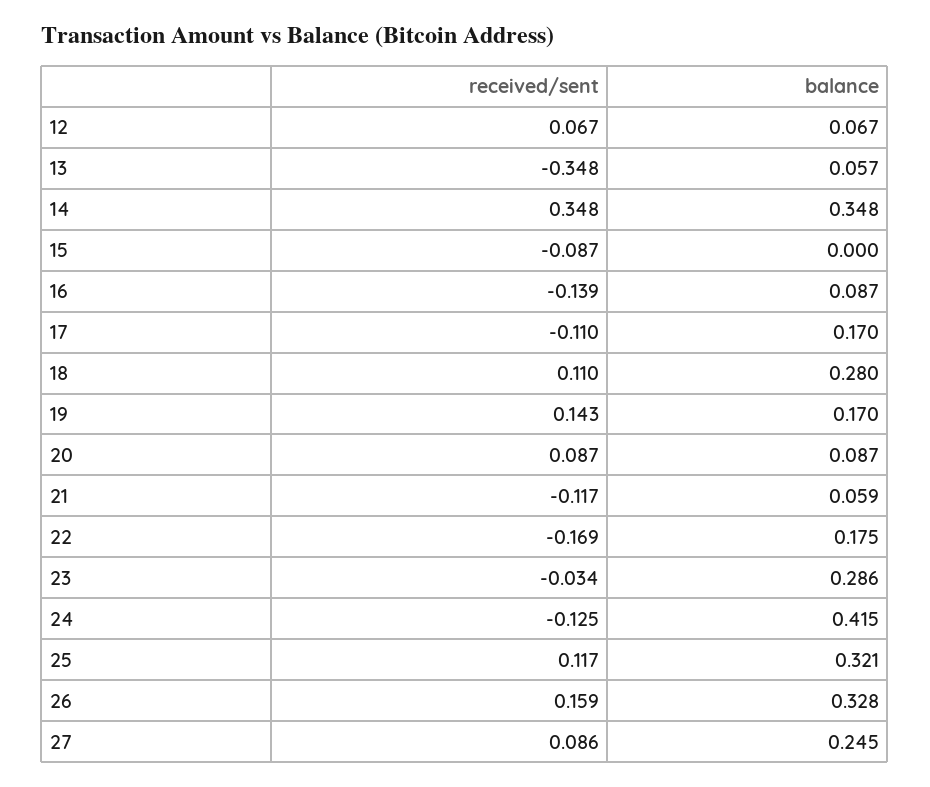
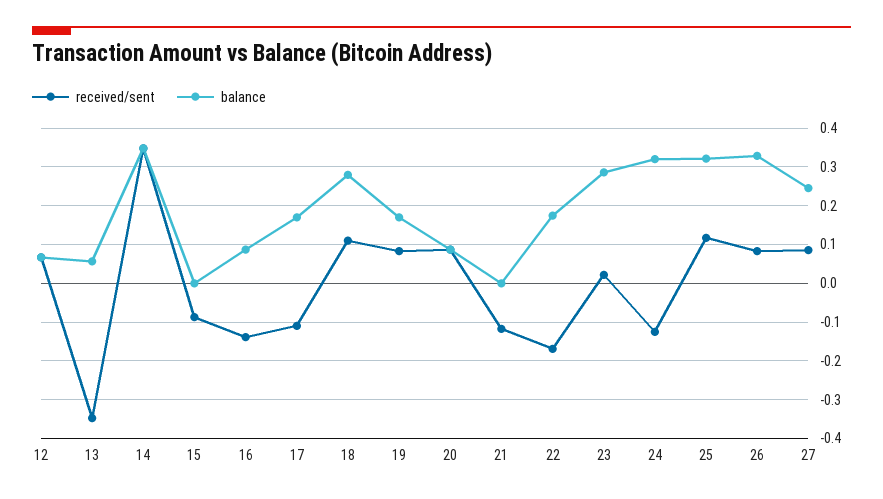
  {
    "received/sent": {
      "12": 0.067,
      "13": -0.348,
      "14": 0.348,
      "15": -0.087,
      "16": -0.139,
      "17": -0.11,
      "18": 0.11,
-     "19": 0.143,
+     "19": 0.08,
      "20": 0.087,
      "21": -0.117,
      "22": -0.169,
-     "23": -0.034,
+     "23": 0.02,
      "24": -0.125,
      "25": 0.117,
-     "26": 0.159,
+     "26": 0.08,
      "27": 0.086
    },
    "balance": {
      "12": 0.067,
      "13": 0.057,
      "14": 0.348,
      "15": 0,
      "16": 0.087,
      "17": 0.17,
      "18": 0.28,
      "19": 0.17,
      "20": 0.087,
-     "21": 0.059,
+     "21": 0,
      "22": 0.175,
      "23": 0.286,
-     "24": 0.415,
+     "24": 0.32,
      "25": 0.321,
      "26": 0.328,
      "27": 0.245
    }
  }

